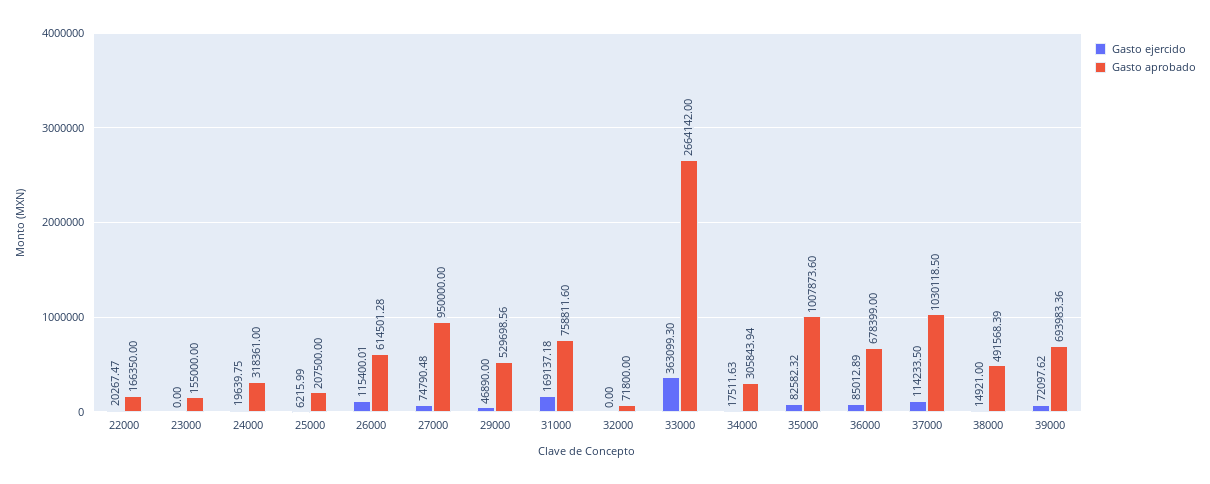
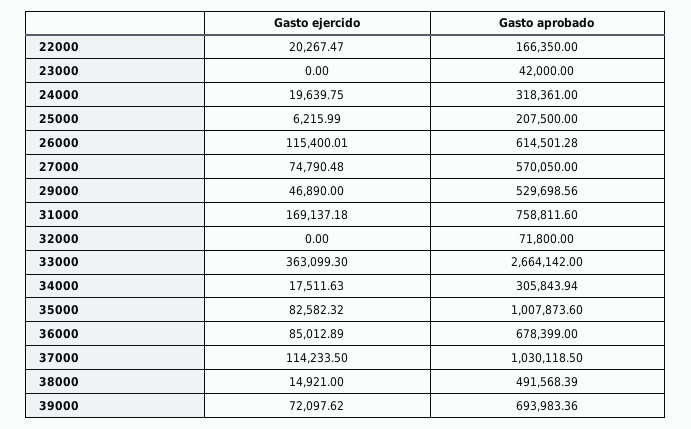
  {
    "Gasto ejercido": {
      "22000": 20267.47,
      "23000": 0,
      "24000": 19639.75,
      "25000": 6215.99,
      "26000": 115400.01,
      "27000": 74790.48,
      "29000": 46890,
      "31000": 169137.18,
      "32000": 0,
      "33000": 363099.3,
      "34000": 17511.63,
      "35000": 82582.32,
      "36000": 85012.89,
      "37000": 114233.5,
      "38000": 14921,
      "39000": 72097.62
    },
    "Gasto aprobado": {
      "22000": 166350,
-     "23000": 155000,
+     "23000": 42000,
      "24000": 318361,
      "25000": 207500,
      "26000": 614501.28,
-     "27000": 950000,
+     "27000": 570050,
      "29000": 529698.56,
      "31000": 758811.6,
      "32000": 71800,
      "33000": 2664142,
      "34000": 305843.94,
      "35000": 1007873.6,
      "36000": 678399,
      "37000": 1030118.5,
      "38000": 491568.39,
      "39000": 693983.36
    }
  }

